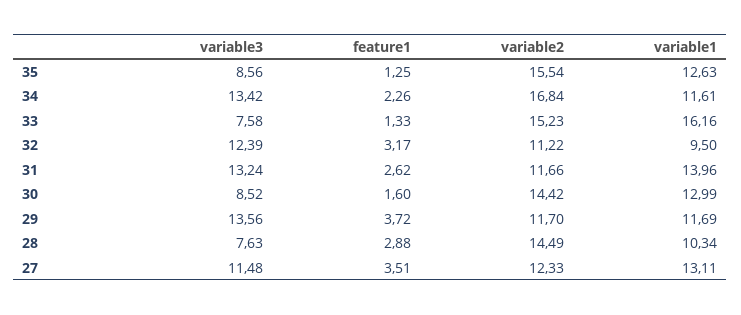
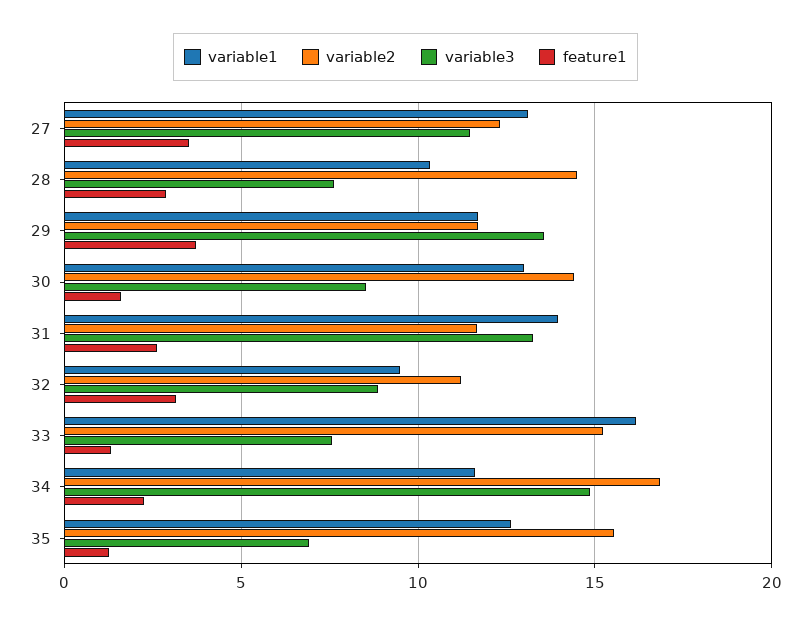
  {
    "variable3": {
-     "35": 8.56,
+     "35": 7,
-     "34": 13.42,
+     "34": 15,
      "33": 7.58,
-     "32": 12.39,
+     "32": 9,
      "31": 13.24,
      "30": 8.52,
      "29": 13.56,
      "28": 7.63,
      "27": 11.48
    },
    "feature1": {
      "35": 1.25,
      "34": 2.26,
      "33": 1.33,
      "32": 3.17,
      "31": 2.62,
      "30": 1.6,
      "29": 3.72,
      "28": 2.88,
      "27": 3.51
    },
    "variable2": {
      "35": 15.54,
      "34": 16.84,
      "33": 15.23,
      "32": 11.22,
      "31": 11.66,
      "30": 14.42,
      "29": 11.7,
      "28": 14.49,
      "27": 12.33
    },
    "variable1": {
      "35": 12.63,
      "34": 11.61,
      "33": 16.16,
      "32": 9.5,
      "31": 13.96,
      "30": 12.99,
      "29": 11.69,
      "28": 10.34,
      "27": 13.11
    }
  }

